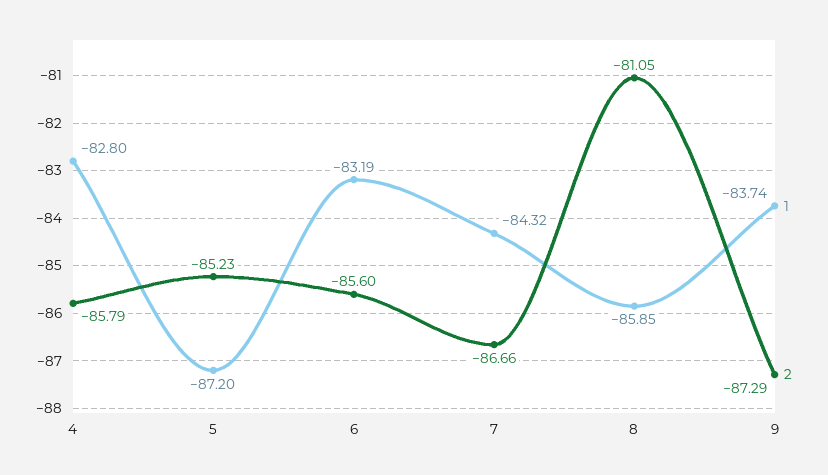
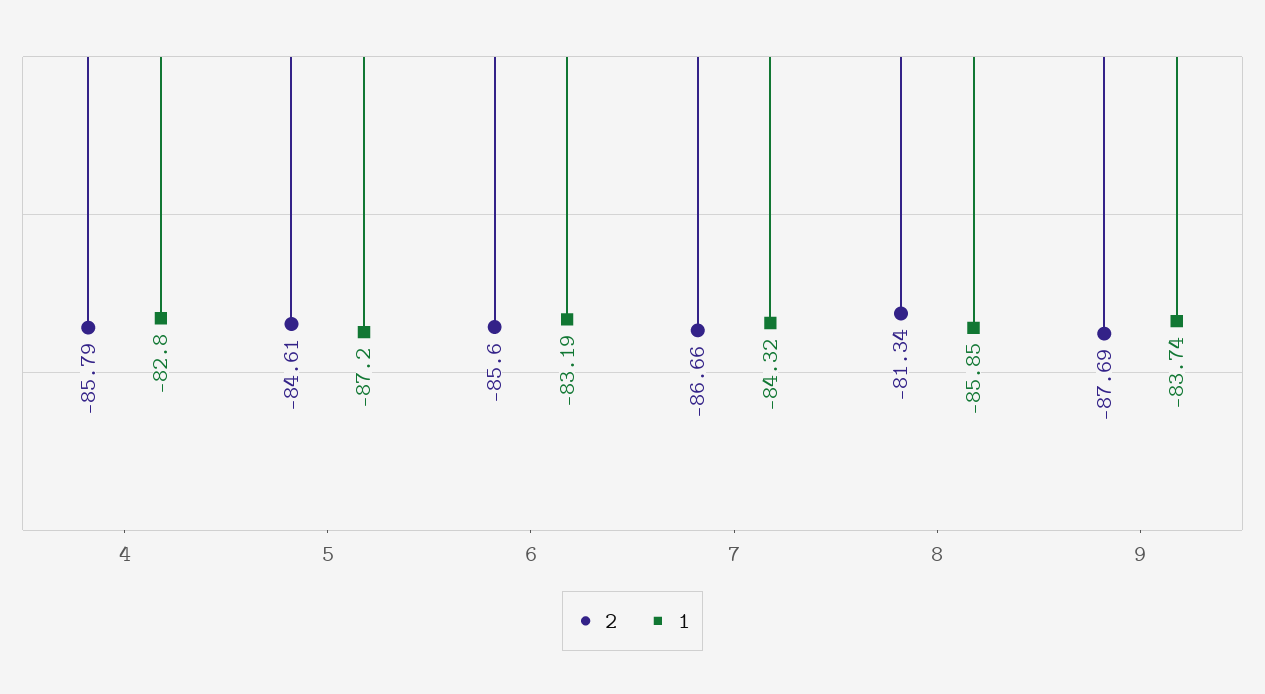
  {
    "1": {
      "4": -82.8,
      "5": -87.2,
      "6": -83.19,
      "7": -84.32,
      "8": -85.85,
      "9": -83.74
    },
    "2": {
      "4": -85.79,
-     "5": -85.23,
+     "5": -84.61,
      "6": -85.6,
      "7": -86.66,
-     "8": -81.05,
+     "8": -81.34,
-     "9": -87.29
+     "9": -87.69
    }
  }

